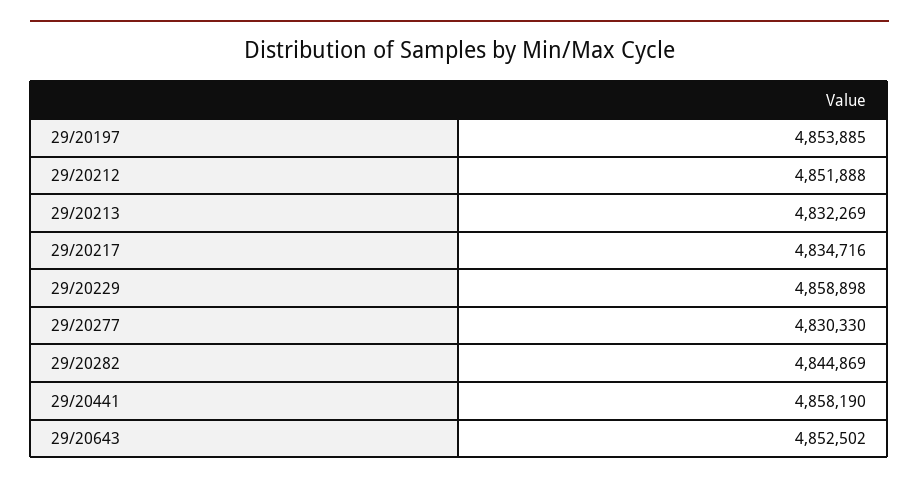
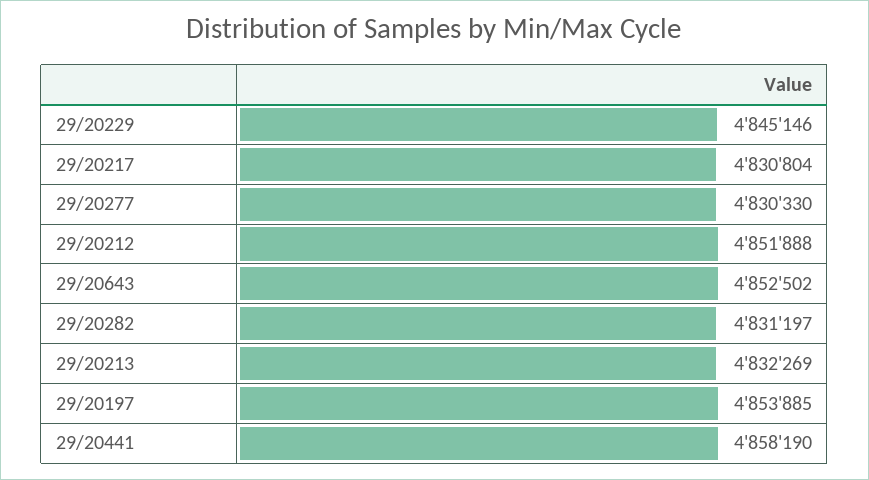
  {
    "29/20197": 4853885,
    "29/20212": 4851888,
    "29/20213": 4832269,
-   "29/20217": 4834716,
+   "29/20217": 4830804,
-   "29/20229": 4858898,
+   "29/20229": 4845146,
    "29/20277": 4830330,
-   "29/20282": 4844869,
+   "29/20282": 4831197,
    "29/20441": 4858190,
    "29/20643": 4852502
  }

